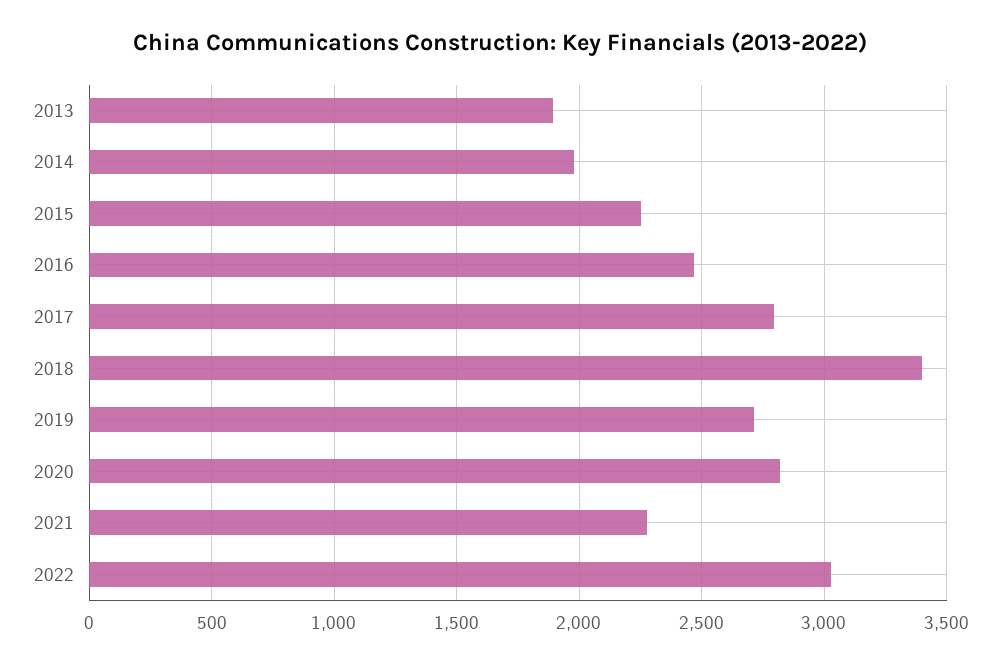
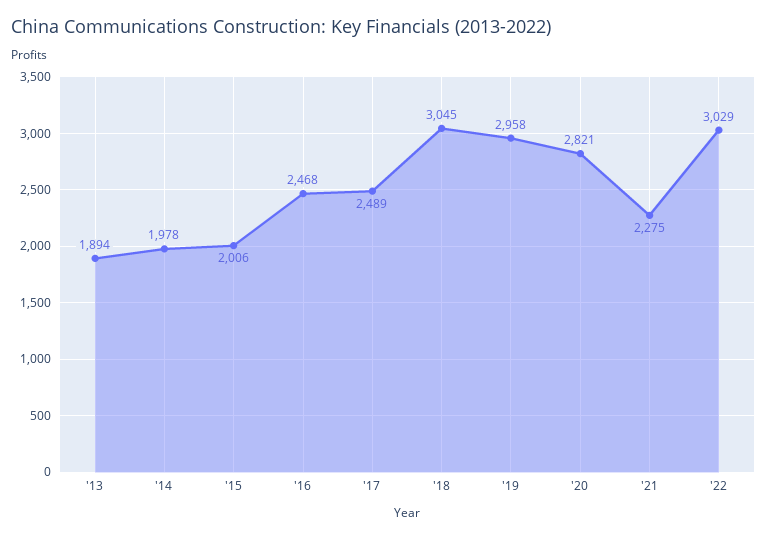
  {
    "2013": 1894,
    "2014": 1978,
-   "2015": 2250,
+   "2015": 2006,
    "2016": 2468,
-   "2017": 2800,
+   "2017": 2489,
-   "2018": 3400,
+   "2018": 3045,
-   "2019": 2700,
+   "2019": 2958,
    "2020": 2821,
    "2021": 2275,
    "2022": 3029
  }

